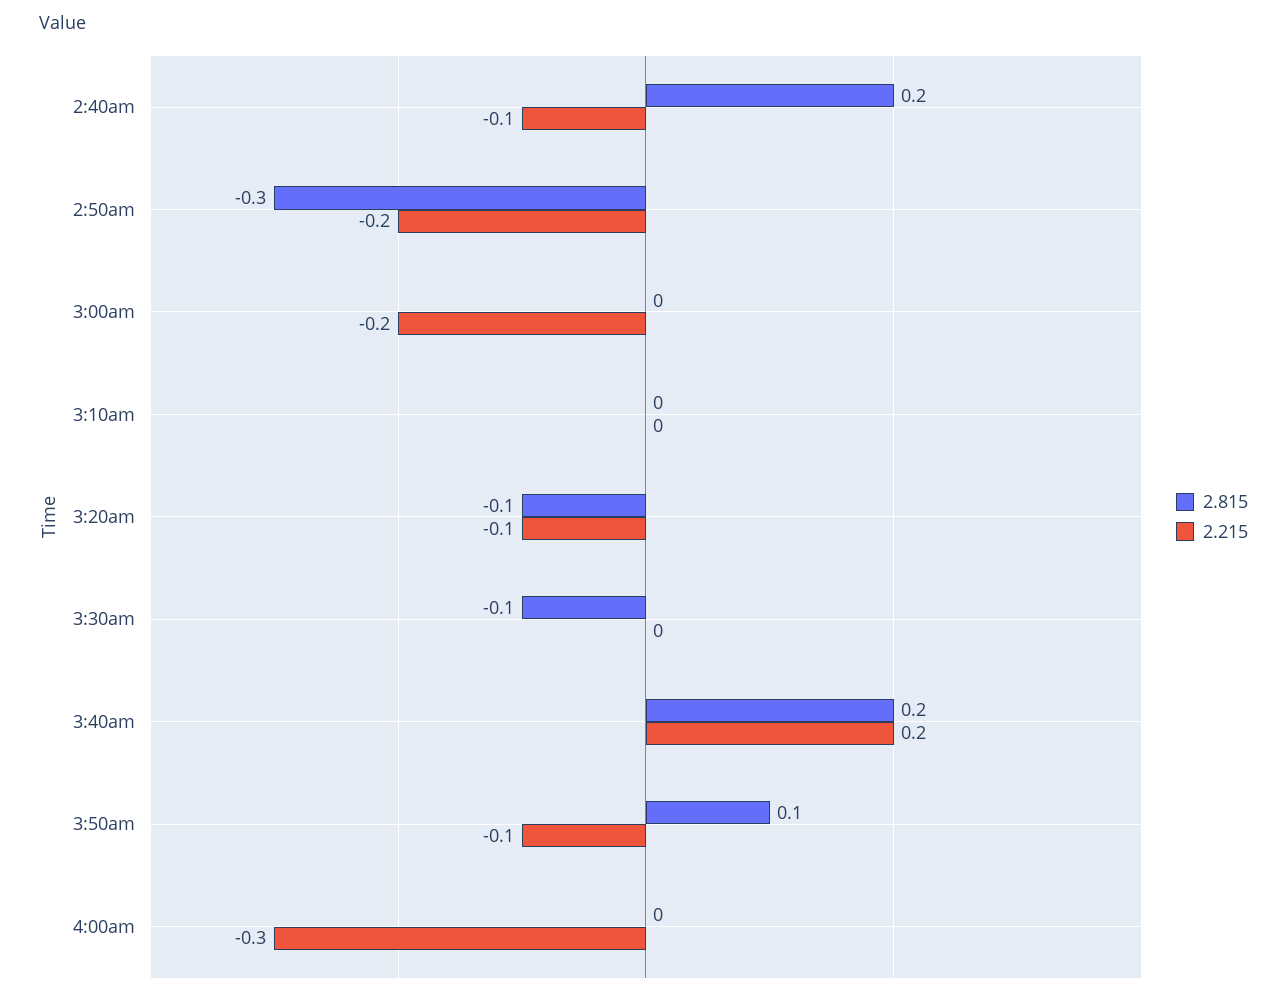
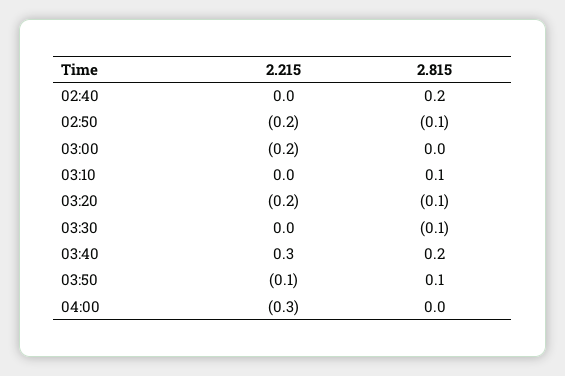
  {
    "2.815": {
      "2:40am": 0.2,
-     "2:50am": -0.3,
+     "2:50am": -0.1,
      "3:00am": 0,
-     "3:10am": 0,
+     "3:10am": 0.1,
      "3:20am": -0.1,
      "3:30am": -0.1,
      "3:40am": 0.2,
      "3:50am": 0.1,
      "4:00am": 0
    },
    "2.215": {
-     "2:40am": -0.1,
+     "2:40am": 0,
      "2:50am": -0.2,
      "3:00am": -0.2,
      "3:10am": 0,
-     "3:20am": -0.1,
+     "3:20am": -0.2,
      "3:30am": 0,
-     "3:40am": 0.2,
+     "3:40am": 0.3,
      "3:50am": -0.1,
      "4:00am": -0.3
    }
  }

